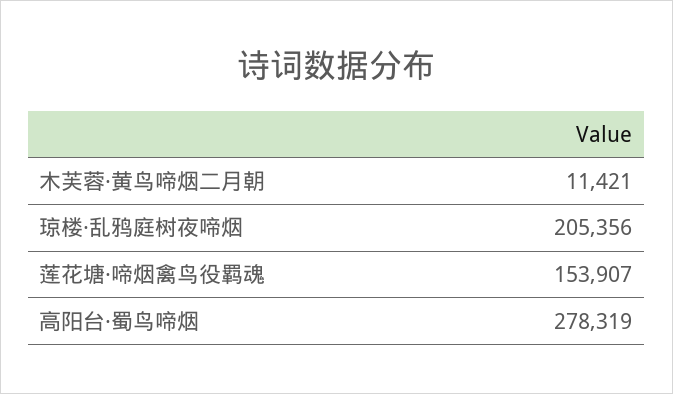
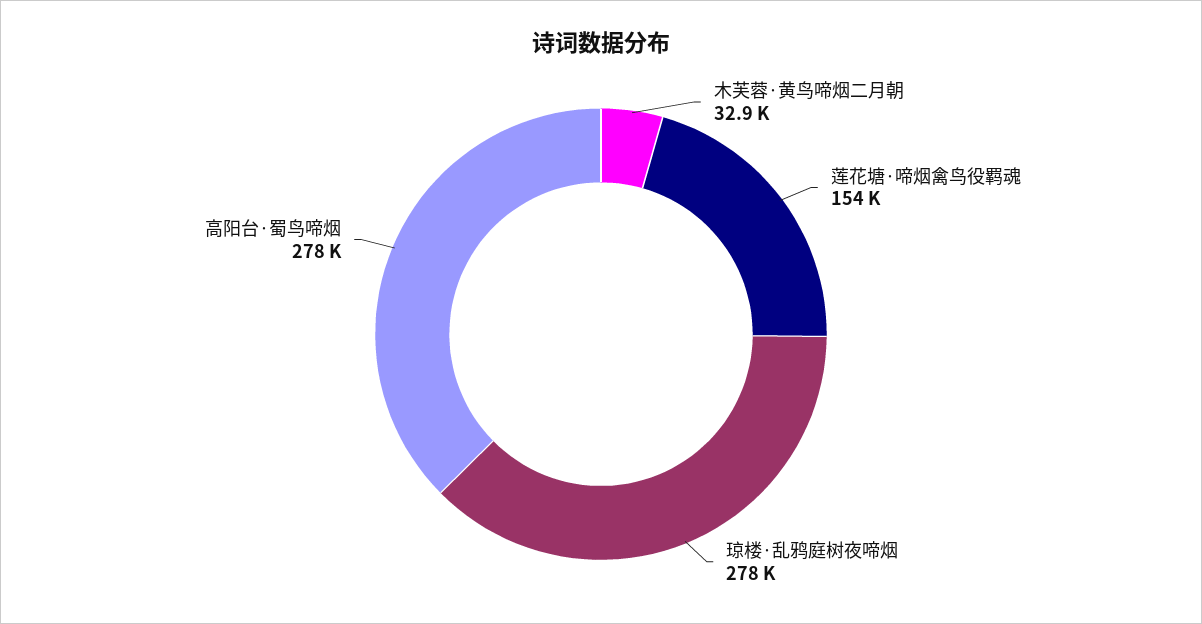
  {
-   "木芙蓉·黄鸟啼烟二月朝": 11421,
+   "木芙蓉·黄鸟啼烟二月朝": 32900,
-   "琼楼·乱鸦庭树夜啼烟": 205356,
+   "琼楼·乱鸦庭树夜啼烟": 278000,
    "莲花塘·啼烟禽鸟役羁魂": 153907,
    "高阳台·蜀鸟啼烟": 278319
  }

